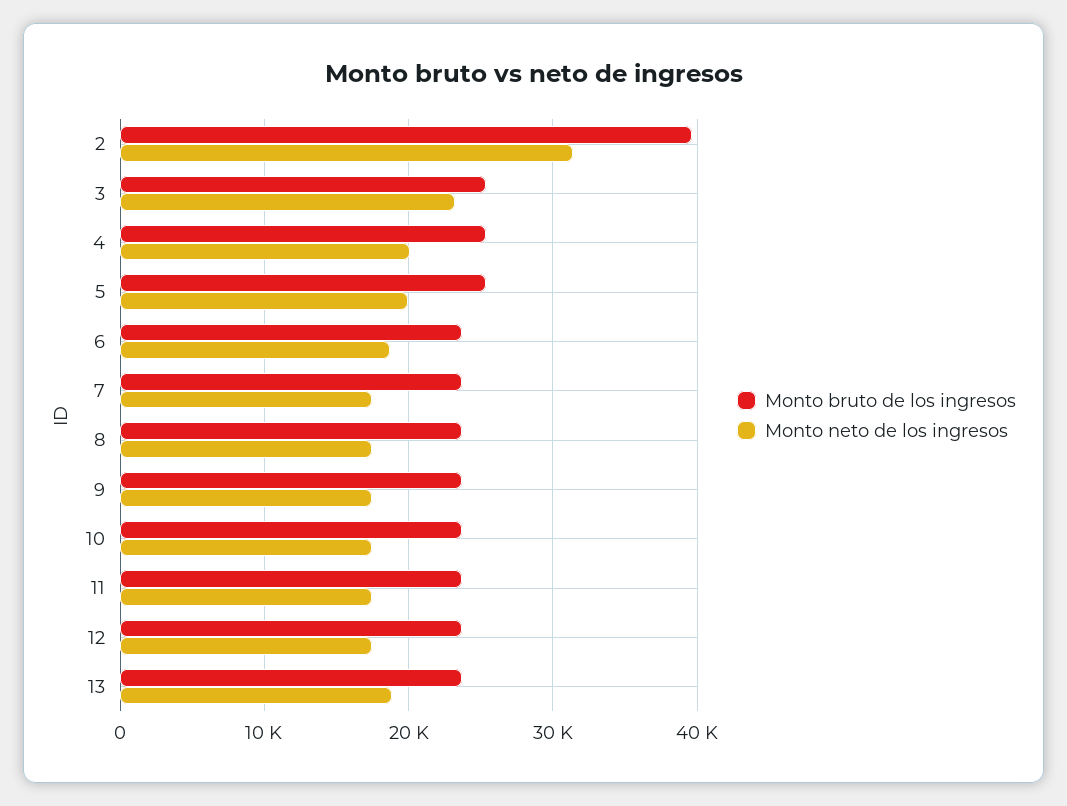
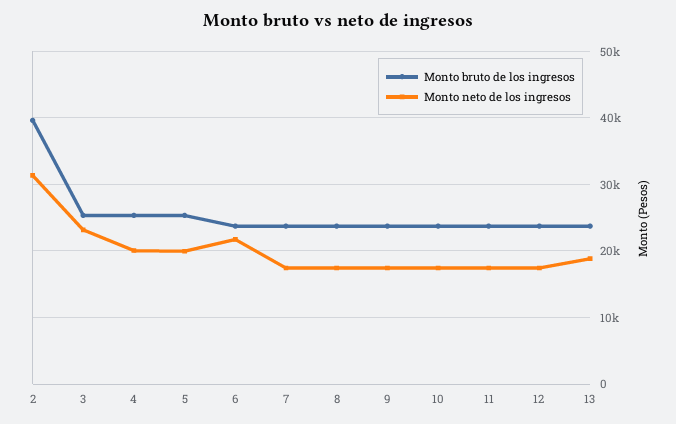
  {
    "Monto bruto de los ingresos": {
      "2": 40000,
      "3": 25000,
      "4": 25000,
      "5": 25000,
      "6": 24000,
      "7": 24000,
      "8": 24000,
      "9": 24000,
      "10": 24000,
      "11": 24000,
      "12": 24000,
      "13": 24000
    },
    "Monto neto de los ingresos": {
      "2": 31000,
      "3": 23000,
      "4": 20000,
      "5": 20000,
-     "6": 19000,
+     "6": 22000,
      "7": 17000,
      "8": 17000,
      "9": 17000,
      "10": 17000,
      "11": 17000,
      "12": 17000,
      "13": 19000
    }
  }

